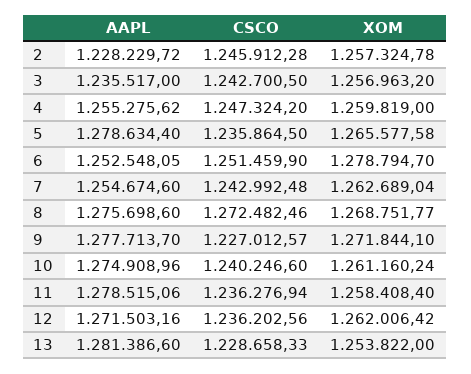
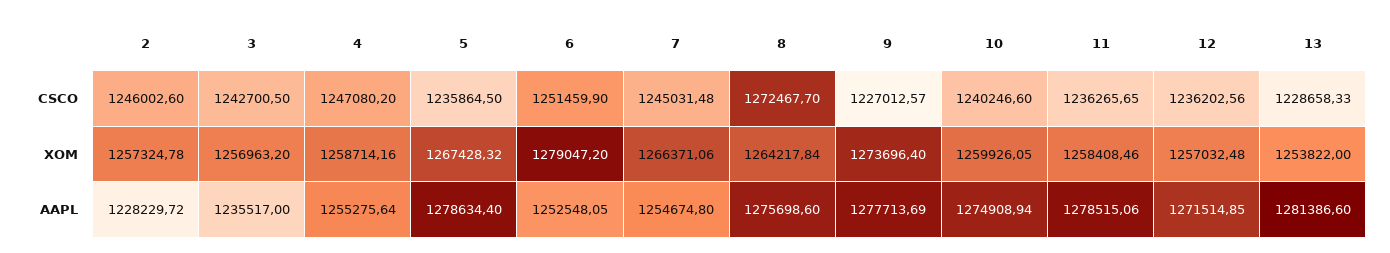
  {
    "AAPL": {
      "2": 1228229.72,
      "3": 1235517,
-     "4": 1255275.62,
+     "4": 1255275.64,
      "5": 1278634.4,
      "6": 1252548.05,
-     "7": 1254674.6,
+     "7": 1254674.8,
      "8": 1275698.6,
-     "9": 1277713.7,
+     "9": 1277713.69,
-     "10": 1274908.96,
+     "10": 1274908.94,
      "11": 1278515.06,
-     "12": 1271503.16,
+     "12": 1271514.85,
      "13": 1281386.6
    },
    "CSCO": {
-     "2": 1245912.28,
+     "2": 1246002.6,
      "3": 1242700.5,
-     "4": 1247324.2,
+     "4": 1247080.2,
      "5": 1235864.5,
      "6": 1251459.9,
-     "7": 1242992.48,
+     "7": 1245031.48,
-     "8": 1272482.46,
+     "8": 1272467.7,
      "9": 1227012.57,
      "10": 1240246.6,
-     "11": 1236276.94,
+     "11": 1236265.65,
      "12": 1236202.56,
      "13": 1228658.33
    },
    "XOM": {
      "2": 1257324.78,
      "3": 1256963.2,
-     "4": 1259819,
+     "4": 1258714.16,
-     "5": 1265577.58,
+     "5": 1267428.32,
-     "6": 1278794.7,
+     "6": 1279047.2,
-     "7": 1262689.04,
+     "7": 1266371.06,
-     "8": 1268751.77,
+     "8": 1264217.84,
-     "9": 1271844.1,
+     "9": 1273696.4,
-     "10": 1261160.24,
+     "10": 1259926.05,
-     "11": 1258408.4,
+     "11": 1258408.46,
-     "12": 1262006.42,
+     "12": 1257032.48,
      "13": 1253822
    }
  }

